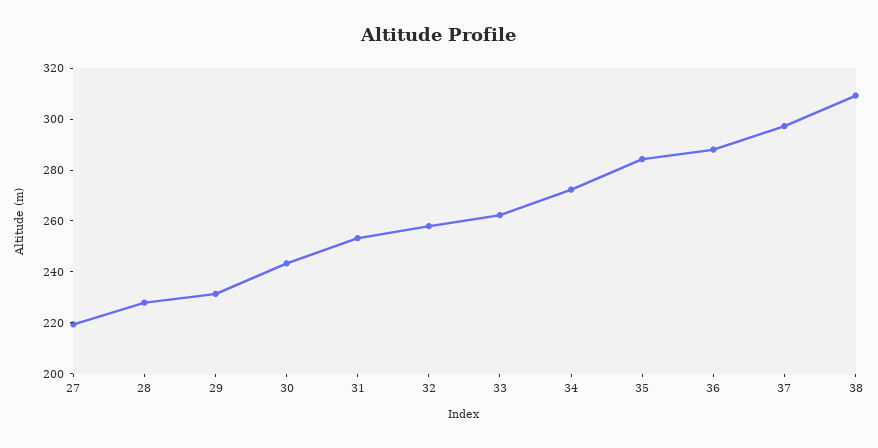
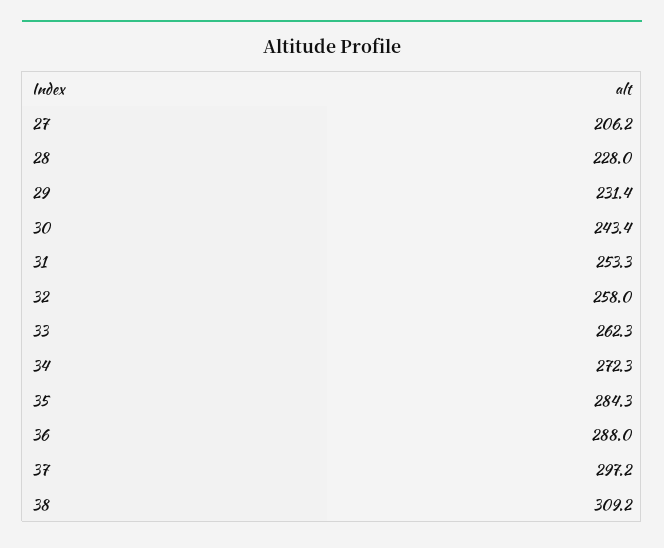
  {
-   "27": 220,
+   "27": 206.2,
    "28": 228,
    "29": 231.4,
    "30": 243.4,
    "31": 253.3,
    "32": 258,
    "33": 262.3,
    "34": 272.3,
    "35": 284.3,
    "36": 288,
    "37": 297.2,
    "38": 309.2
  }

